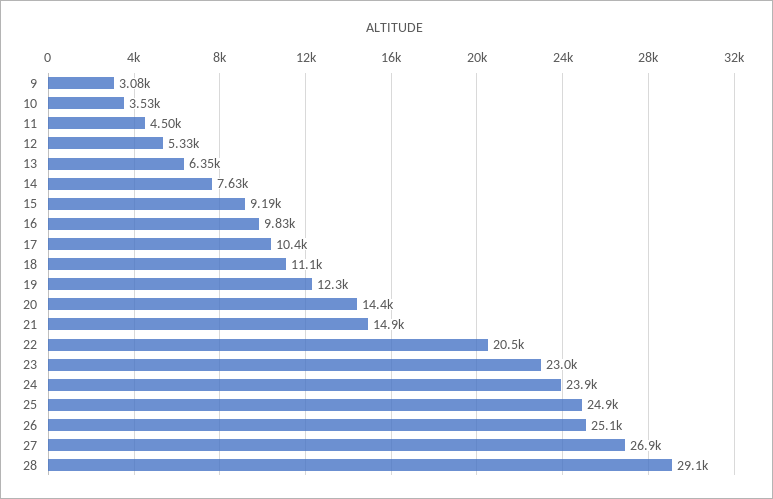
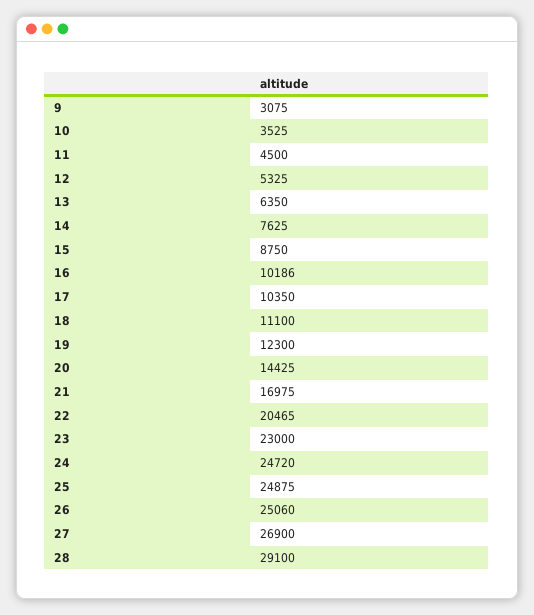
  {
    "9": 3075,
    "10": 3525,
    "11": 4500,
    "12": 5325,
    "13": 6350,
    "14": 7625,
-   "15": 9190,
+   "15": 8750,
-   "16": 9830,
+   "16": 10186,
    "17": 10350,
    "18": 11100,
    "19": 12300,
    "20": 14425,
-   "21": 14900,
+   "21": 16975,
    "22": 20465,
    "23": 23000,
-   "24": 23900,
+   "24": 24720,
    "25": 24875,
    "26": 25060,
    "27": 26900,
    "28": 29100
  }

